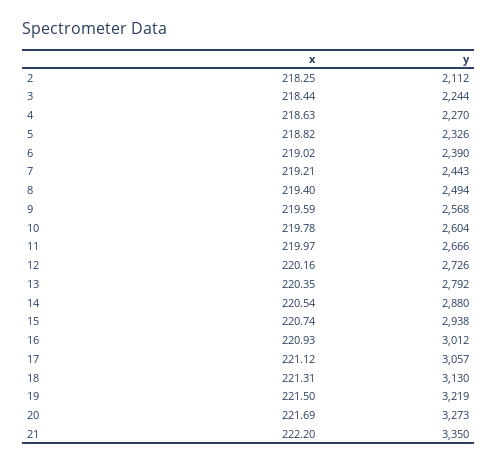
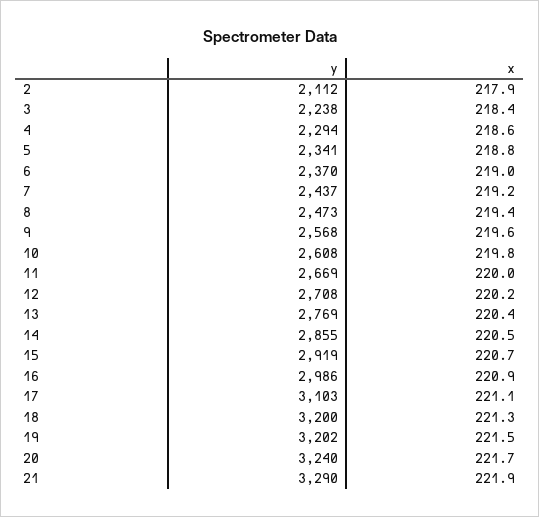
  {
    "x": {
-     "2": 218.25,
+     "2": 217.9,
      "3": 218.44,
      "4": 218.63,
      "5": 218.82,
      "6": 219.02,
      "7": 219.21,
      "8": 219.4,
      "9": 219.59,
      "10": 219.78,
      "11": 219.97,
      "12": 220.16,
      "13": 220.35,
      "14": 220.54,
      "15": 220.74,
      "16": 220.93,
      "17": 221.12,
      "18": 221.31,
      "19": 221.5,
      "20": 221.69,
-     "21": 222.2
+     "21": 221.9
    },
    "y": {
      "2": 2112,
-     "3": 2244,
+     "3": 2238,
-     "4": 2270,
+     "4": 2294,
-     "5": 2326,
+     "5": 2341,
-     "6": 2390,
+     "6": 2370,
-     "7": 2443,
+     "7": 2437,
-     "8": 2494,
+     "8": 2473,
      "9": 2568,
-     "10": 2604,
+     "10": 2608,
-     "11": 2666,
+     "11": 2669,
-     "12": 2726,
+     "12": 2708,
-     "13": 2792,
+     "13": 2769,
-     "14": 2880,
+     "14": 2855,
-     "15": 2938,
+     "15": 2919,
-     "16": 3012,
+     "16": 2986,
-     "17": 3057,
+     "17": 3103,
-     "18": 3130,
+     "18": 3200,
-     "19": 3219,
+     "19": 3202,
-     "20": 3273,
+     "20": 3240,
-     "21": 3350
+     "21": 3290
    }
  }

